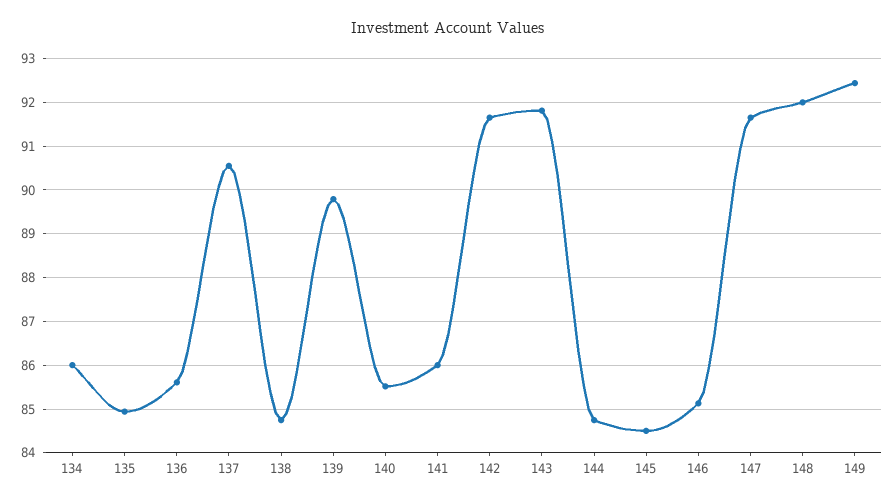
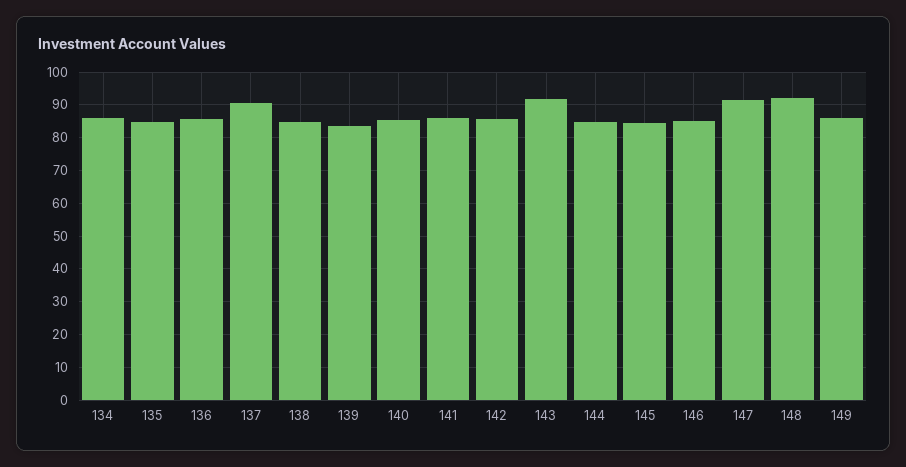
  {
    "134": 86,
    "135": 85,
    "136": 85.6,
    "137": 90.6,
    "138": 84.8,
-   "139": 89.8,
+   "139": 84,
    "140": 85.6,
    "141": 86,
-   "142": 91.6,
+   "142": 86,
    "143": 91.8,
    "144": 84.8,
    "145": 84.6,
    "146": 85.2,
    "147": 91.6,
    "148": 92,
-   "149": 92.4
+   "149": 86
  }

